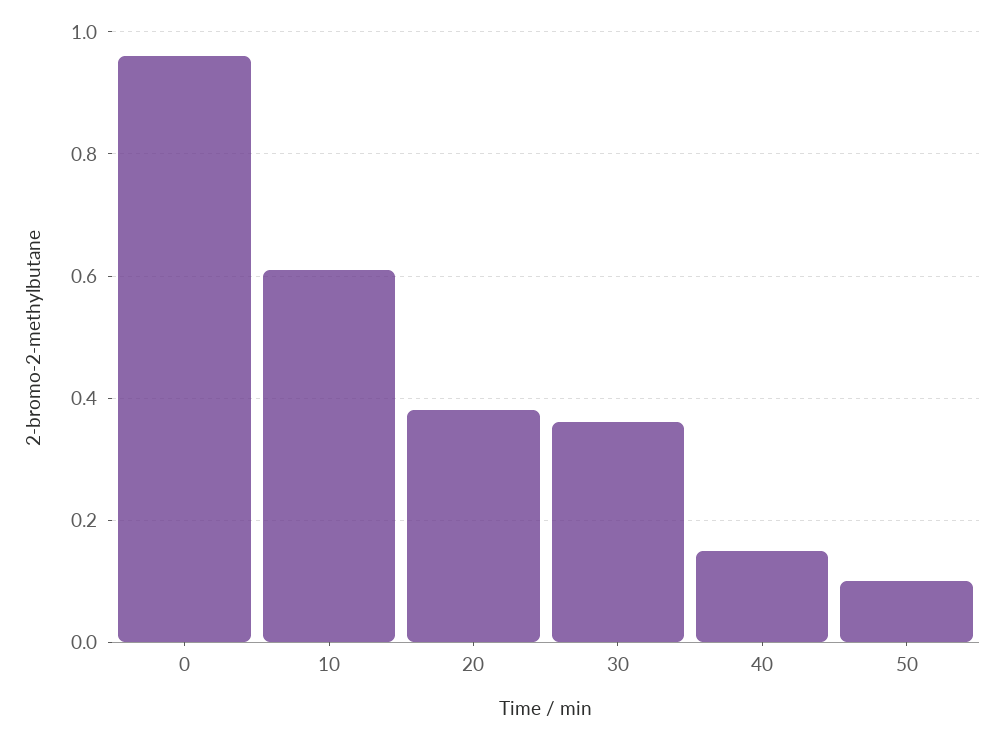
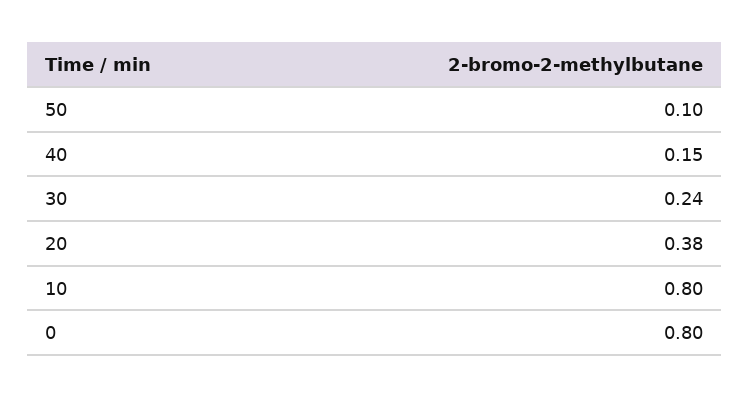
  {
-   "0": 0.95,
+   "0": 0.8,
-   "10": 0.6,
+   "10": 0.8,
    "20": 0.38,
-   "30": 0.35,
+   "30": 0.24,
    "40": 0.15,
    "50": 0.1
  }

